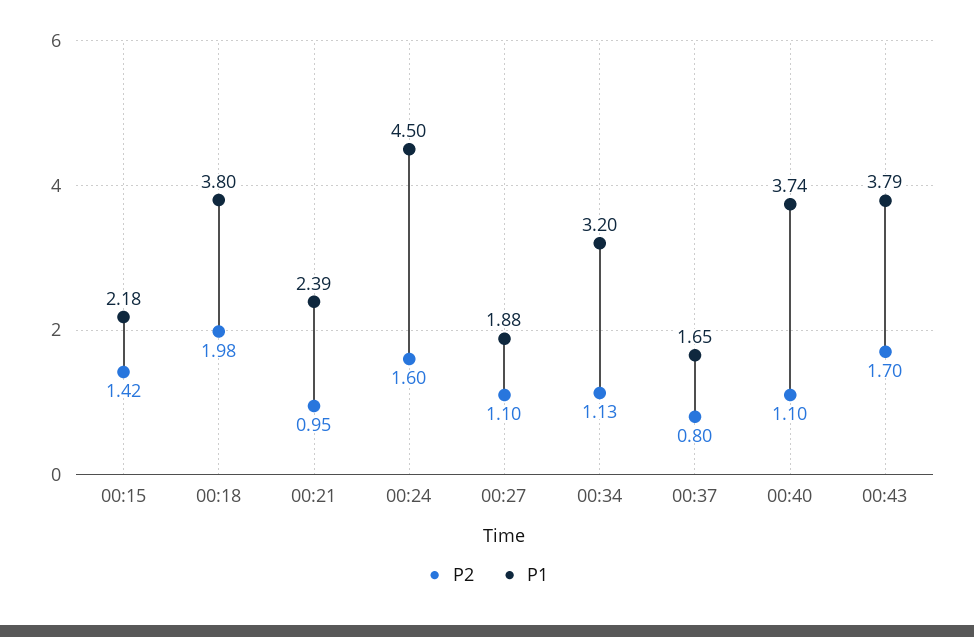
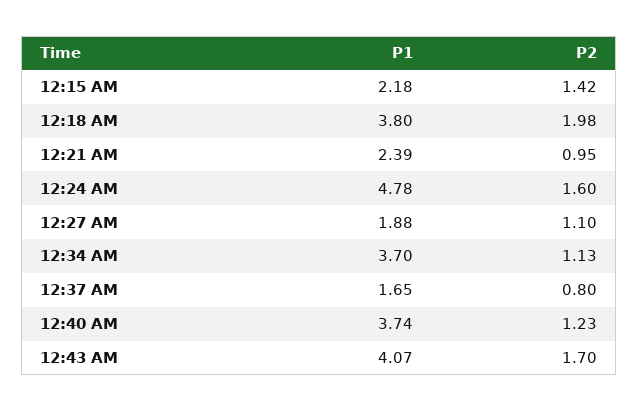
  {
    "P2": {
      "00:15": 1.42,
      "00:18": 1.98,
      "00:21": 0.95,
      "00:24": 1.6,
      "00:27": 1.1,
      "00:34": 1.13,
      "00:37": 0.8,
-     "00:40": 1.1,
+     "00:40": 1.23,
      "00:43": 1.7
    },
    "P1": {
      "00:15": 2.18,
      "00:18": 3.8,
      "00:21": 2.39,
-     "00:24": 4.5,
+     "00:24": 4.78,
      "00:27": 1.88,
-     "00:34": 3.2,
+     "00:34": 3.7,
      "00:37": 1.65,
      "00:40": 3.74,
-     "00:43": 3.79
+     "00:43": 4.07
    }
  }

